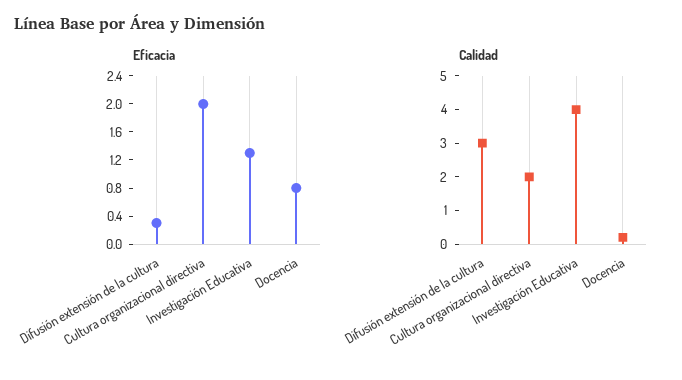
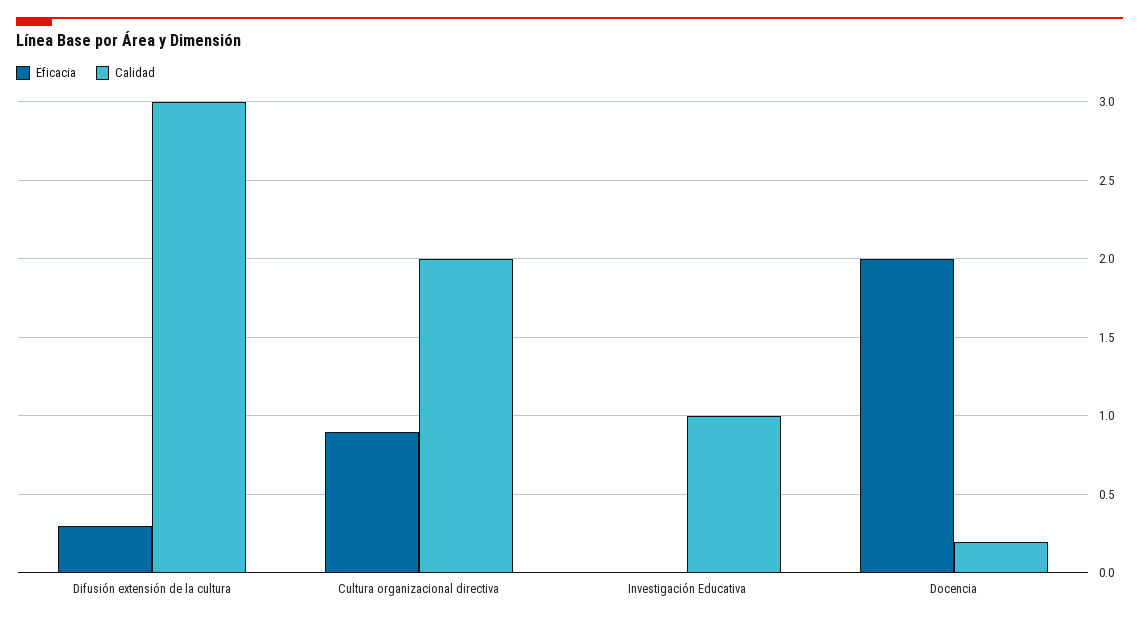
  {
    "Eficacia": {
      "Difusión extensión de la cultura": 0.3,
-     "Cultura organizacional directiva": 2,
+     "Cultura organizacional directiva": 0.9,
-     "Investigación Educativa": 1.2,
+     "Investigación Educativa": 0,
-     "Docencia": 0.8
+     "Docencia": 2
    },
    "Calidad": {
      "Difusión extensión de la cultura": 3,
      "Cultura organizacional directiva": 2,
-     "Investigación Educativa": 4,
+     "Investigación Educativa": 1,
      "Docencia": 0.2
    }
  }

